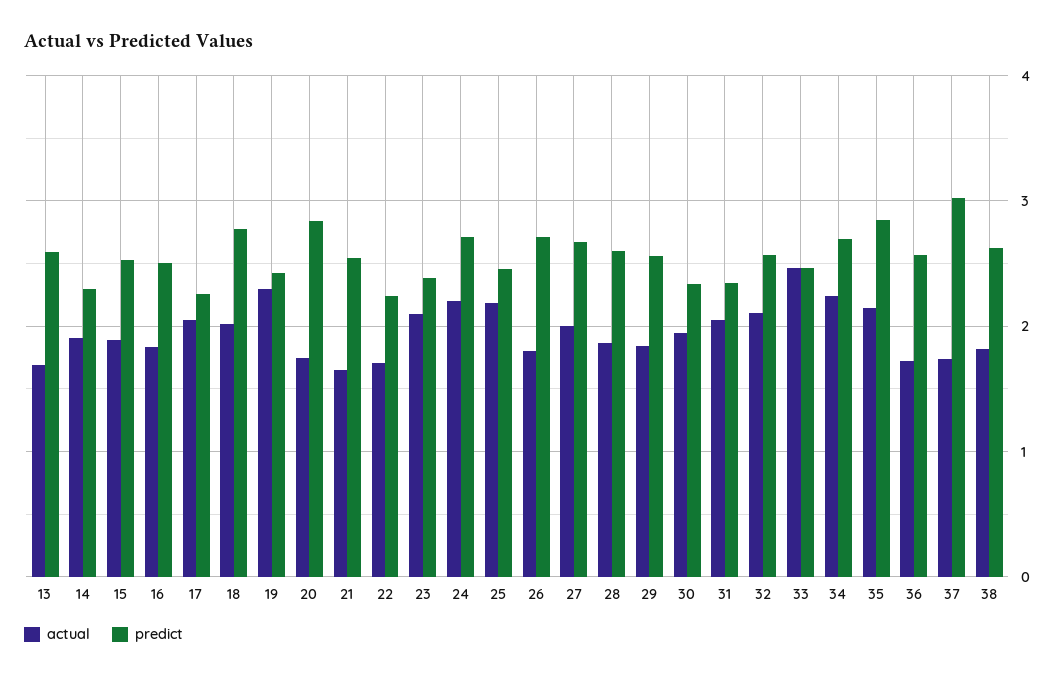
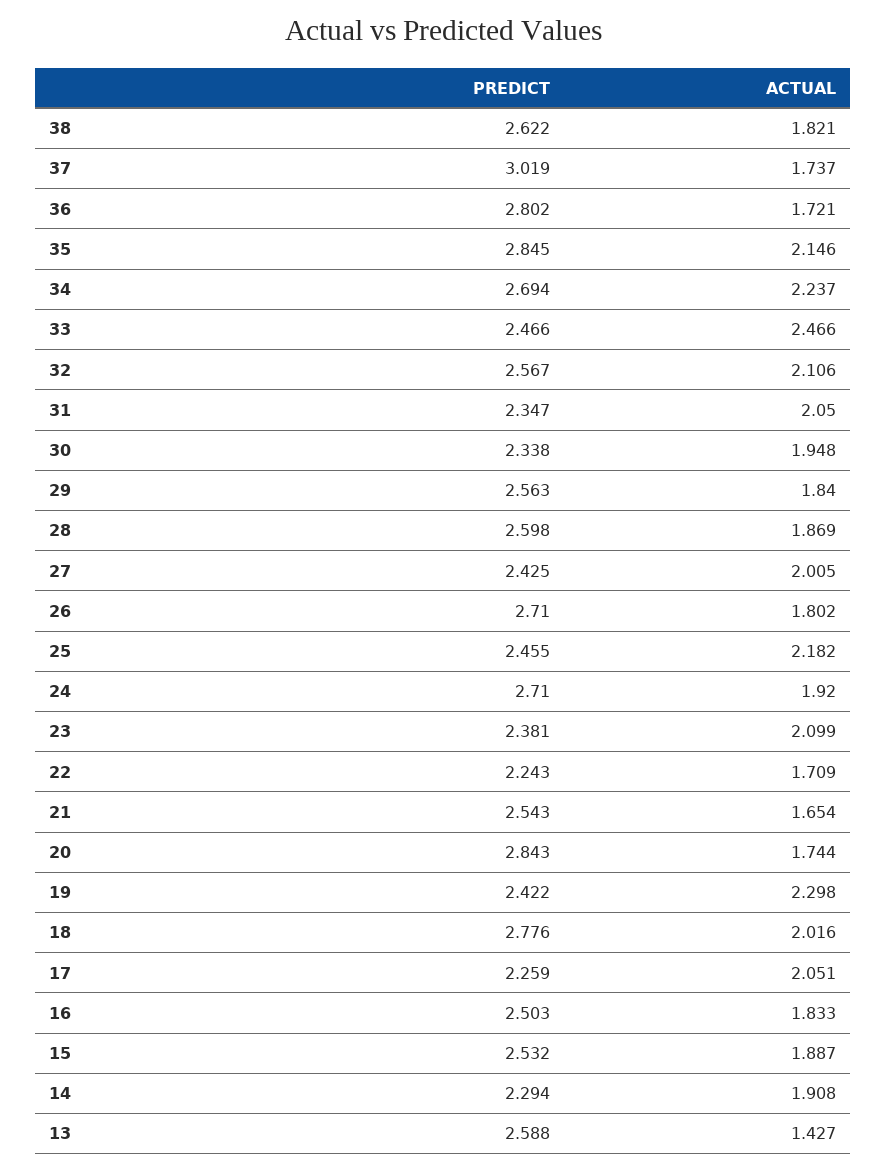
  {
    "actual": {
-     "13": 1.7,
+     "13": 1.427,
      "14": 1.908,
      "15": 1.887,
      "16": 1.833,
      "17": 2.051,
      "18": 2.016,
      "19": 2.298,
      "20": 1.744,
      "21": 1.654,
      "22": 1.709,
      "23": 2.099,
-     "24": 2.2,
+     "24": 1.92,
      "25": 2.182,
      "26": 1.802,
      "27": 2.005,
      "28": 1.869,
      "29": 1.84,
      "30": 1.948,
      "31": 2.05,
      "32": 2.106,
      "33": 2.466,
      "34": 2.237,
      "35": 2.146,
      "36": 1.721,
      "37": 1.737,
      "38": 1.821
    },
    "predict": {
      "13": 2.588,
      "14": 2.294,
      "15": 2.532,
      "16": 2.503,
      "17": 2.259,
      "18": 2.776,
      "19": 2.422,
      "20": 2.843,
      "21": 2.543,
      "22": 2.243,
      "23": 2.381,
      "24": 2.71,
      "25": 2.455,
      "26": 2.71,
-     "27": 2.7,
+     "27": 2.425,
      "28": 2.598,
      "29": 2.563,
      "30": 2.338,
      "31": 2.347,
      "32": 2.567,
      "33": 2.466,
      "34": 2.694,
      "35": 2.845,
-     "36": 2.6,
+     "36": 2.802,
      "37": 3.019,
      "38": 2.622
    }
  }

